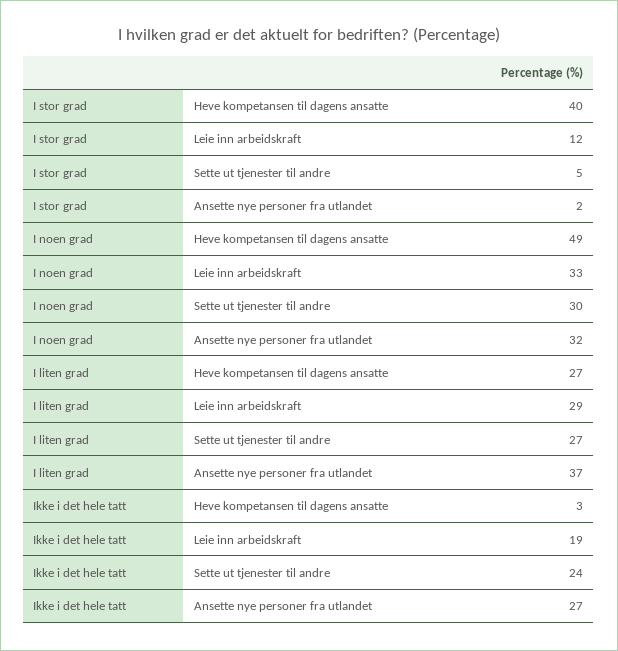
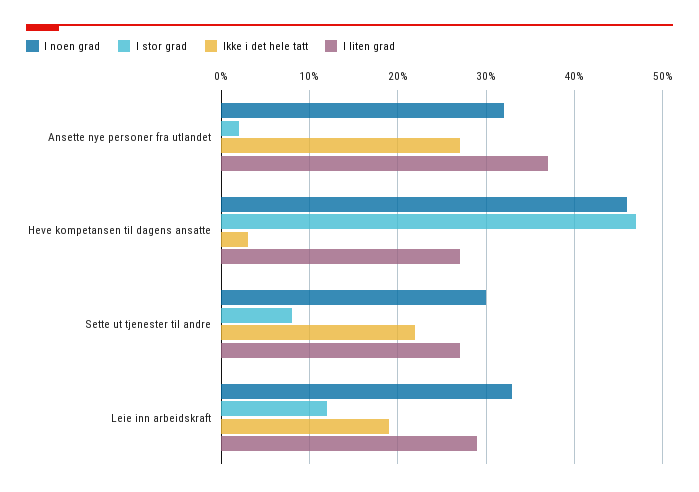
  {
    "I stor grad": {
-     "Heve kompetansen til dagens ansatte": 40,
+     "Heve kompetansen til dagens ansatte": 47,
      "Leie inn arbeidskraft": 12,
-     "Sette ut tjenester til andre": 5,
+     "Sette ut tjenester til andre": 8,
      "Ansette nye personer fra utlandet": 2
    },
    "I noen grad": {
-     "Heve kompetansen til dagens ansatte": 49,
+     "Heve kompetansen til dagens ansatte": 46,
      "Leie inn arbeidskraft": 33,
      "Sette ut tjenester til andre": 30,
      "Ansette nye personer fra utlandet": 32
    },
    "I liten grad": {
      "Heve kompetansen til dagens ansatte": 27,
      "Leie inn arbeidskraft": 29,
      "Sette ut tjenester til andre": 27,
      "Ansette nye personer fra utlandet": 37
    },
    "Ikke i det hele tatt": {
      "Heve kompetansen til dagens ansatte": 3,
      "Leie inn arbeidskraft": 19,
-     "Sette ut tjenester til andre": 24,
+     "Sette ut tjenester til andre": 22,
      "Ansette nye personer fra utlandet": 27
    }
  }

